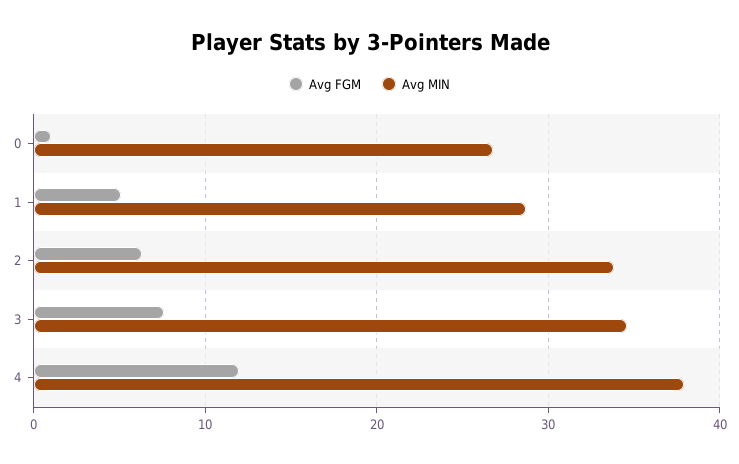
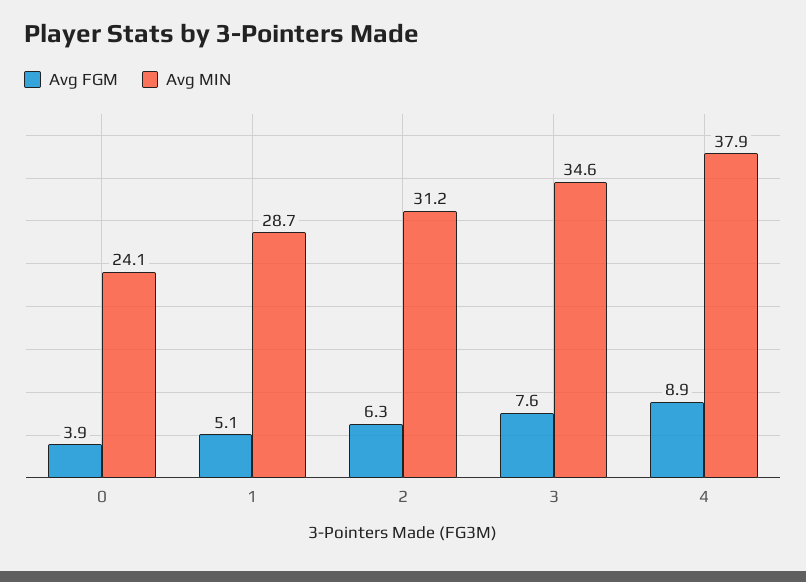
  {
    "Avg FGM": {
-     "0": 1,
+     "0": 3.9,
      "1": 5.1,
      "2": 6.3,
      "3": 7.6,
-     "4": 12
+     "4": 8.9
    },
    "Avg MIN": {
-     "0": 27,
+     "0": 24.1,
      "1": 28.7,
-     "2": 34,
+     "2": 31.2,
      "3": 34.6,
      "4": 37.9
    }
  }

